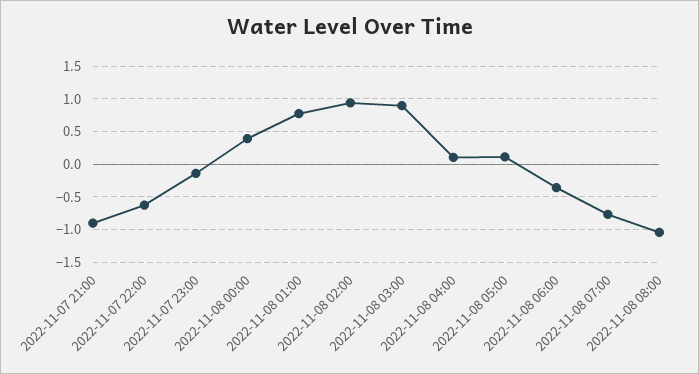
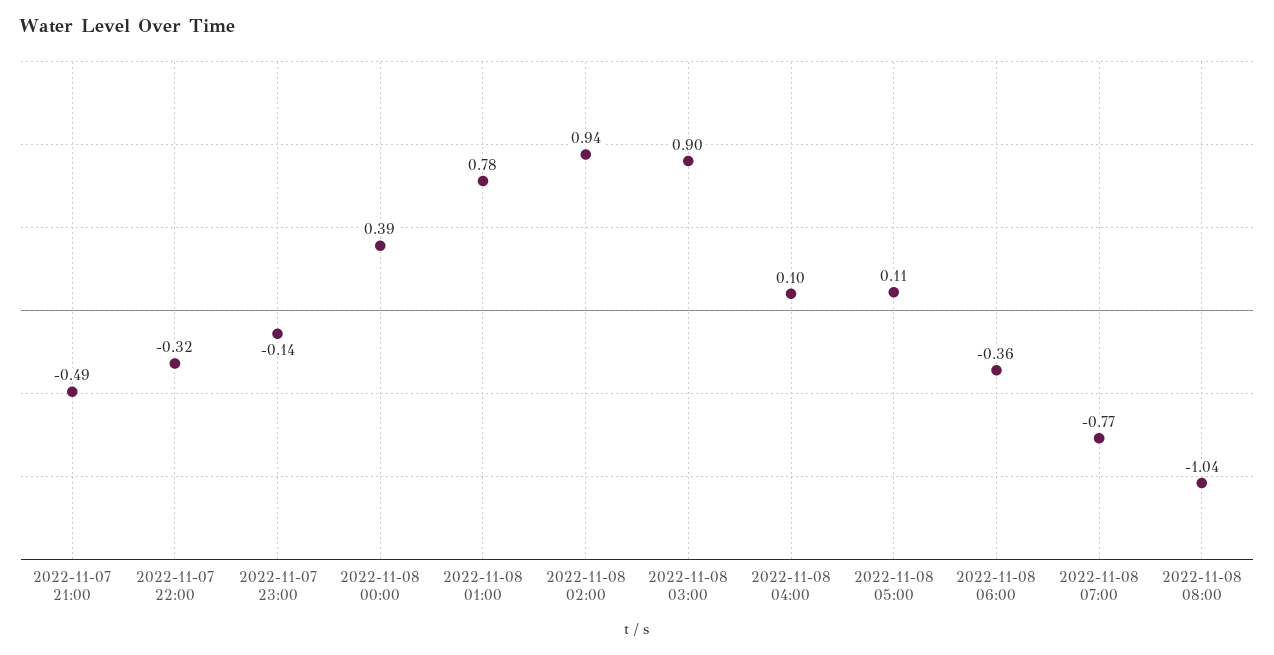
  {
-   "2022-11-07 21:00": -0.9,
+   "2022-11-07 21:00": -0.49,
-   "2022-11-07 22:00": -0.6,
+   "2022-11-07 22:00": -0.32,
    "2022-11-07 23:00": -0.14,
    "2022-11-08 00:00": 0.39,
    "2022-11-08 01:00": 0.78,
    "2022-11-08 02:00": 0.94,
    "2022-11-08 03:00": 0.9,
    "2022-11-08 04:00": 0.1,
    "2022-11-08 05:00": 0.11,
    "2022-11-08 06:00": -0.36,
    "2022-11-08 07:00": -0.77,
    "2022-11-08 08:00": -1.04
  }

